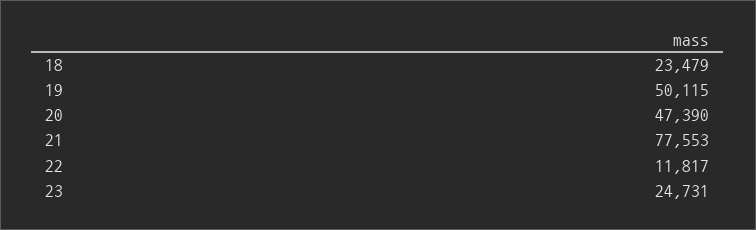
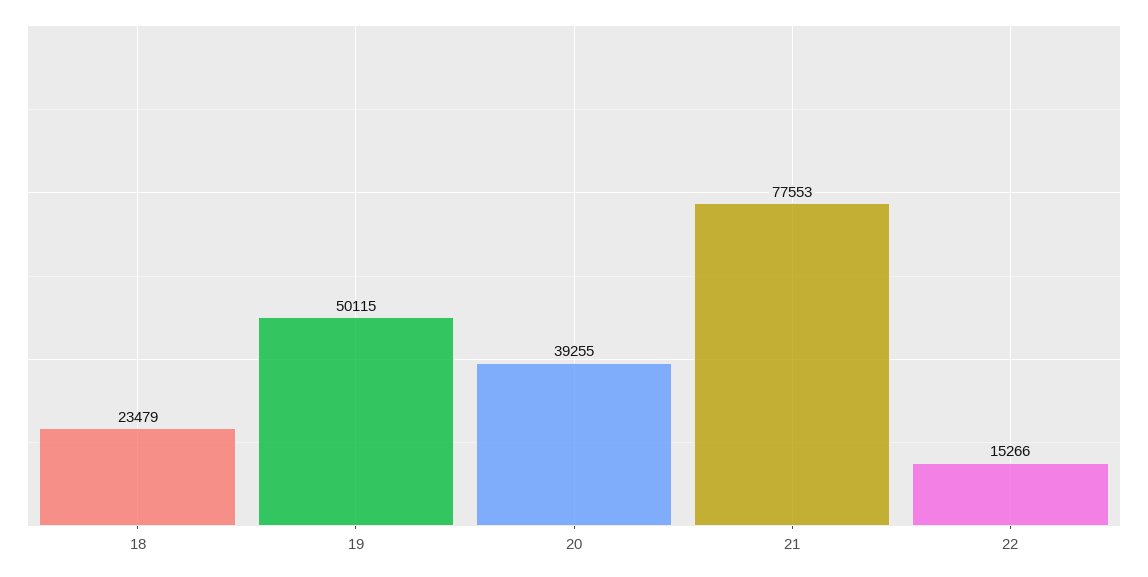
  {
    "18": 23479,
    "19": 50115,
-   "20": 47390,
+   "20": 39255,
    "21": 77553,
-   "22": 11817,
+   "22": 15266
-   "23": 24731
  }

